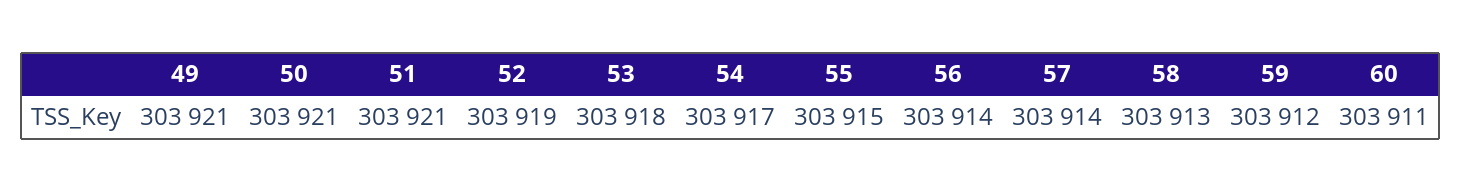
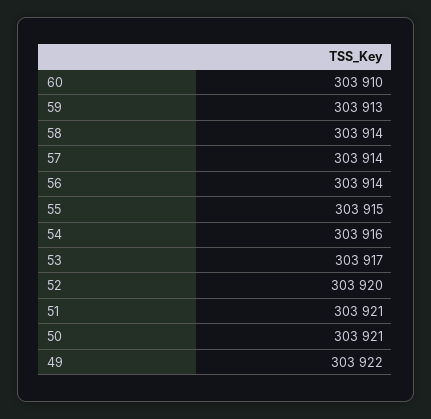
  {
-   "49": 303921,
+   "49": 303922,
    "50": 303921,
    "51": 303921,
-   "52": 303919,
+   "52": 303920,
-   "53": 303918,
+   "53": 303917,
-   "54": 303917,
+   "54": 303916,
    "55": 303915,
    "56": 303914,
    "57": 303914,
-   "58": 303913,
+   "58": 303914,
-   "59": 303912,
+   "59": 303913,
-   "60": 303911
+   "60": 303910
  }

